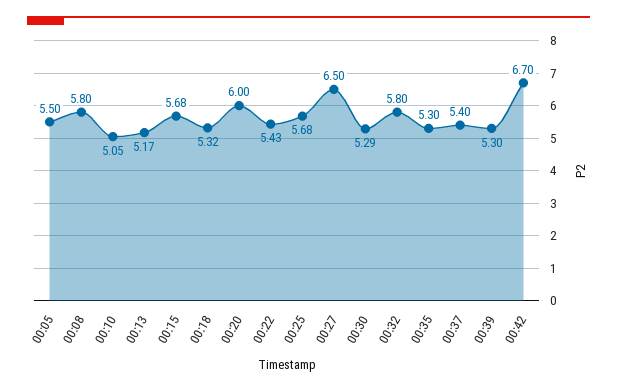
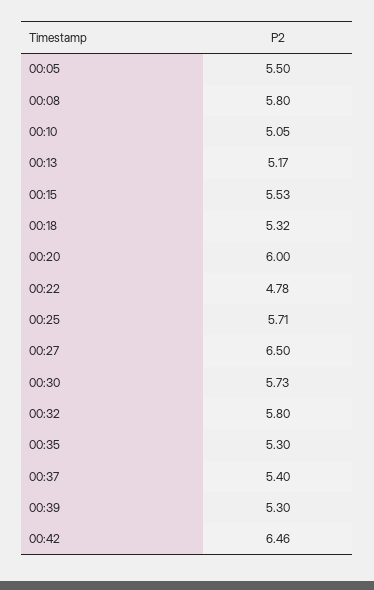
  {
    "00:05": 5.5,
    "00:08": 5.8,
    "00:10": 5.05,
    "00:13": 5.17,
-   "00:15": 5.68,
+   "00:15": 5.53,
    "00:18": 5.32,
    "00:20": 6,
-   "00:22": 5.43,
+   "00:22": 4.78,
-   "00:25": 5.68,
+   "00:25": 5.71,
    "00:27": 6.5,
-   "00:30": 5.29,
+   "00:30": 5.73,
    "00:32": 5.8,
    "00:35": 5.3,
    "00:37": 5.4,
    "00:39": 5.3,
-   "00:42": 6.7
+   "00:42": 6.46
  }

